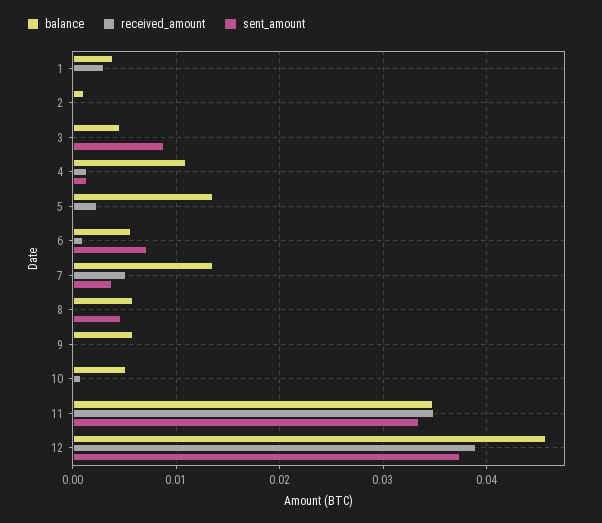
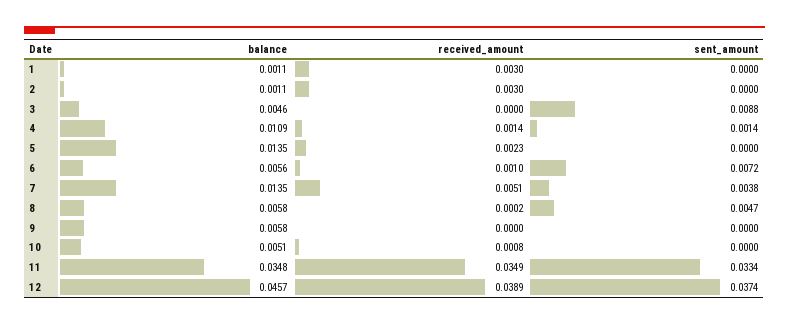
  {
    "balance": {
-     "1": 0.004,
+     "1": 0.0011,
      "2": 0.0011,
      "3": 0.0046,
      "4": 0.0109,
      "5": 0.0135,
      "6": 0.0056,
      "7": 0.0135,
      "8": 0.0058,
      "9": 0.0058,
      "10": 0.0051,
      "11": 0.0348,
      "12": 0.0457
    },
    "received_amount": {
      "1": 0.003,
-     "2": 0,
+     "2": 0.003,
      "3": 0,
      "4": 0.0014,
      "5": 0.0023,
      "6": 0.001,
      "7": 0.0051,
      "8": 0.0002,
      "9": 0,
      "10": 0.0008,
      "11": 0.0349,
      "12": 0.0389
    },
    "sent_amount": {
      "1": 0,
      "2": 0,
      "3": 0.0088,
      "4": 0.0014,
      "5": 0,
      "6": 0.0072,
      "7": 0.0038,
      "8": 0.0047,
      "9": 0,
      "10": 0,
      "11": 0.0334,
      "12": 0.0374
    }
  }

